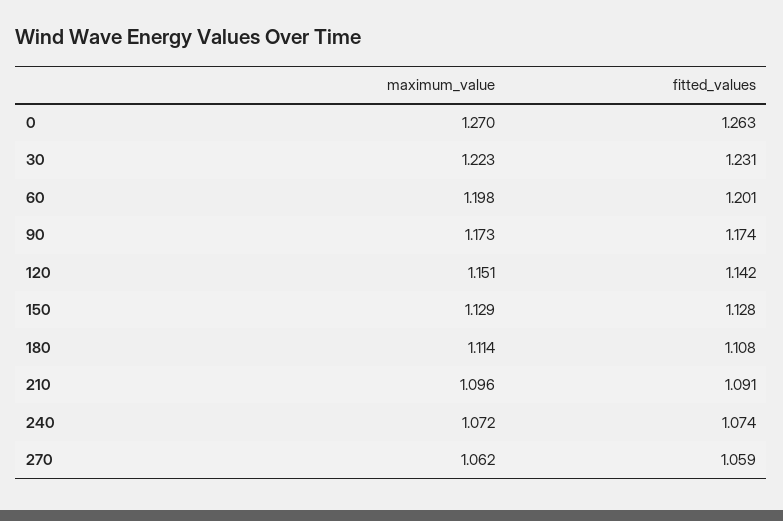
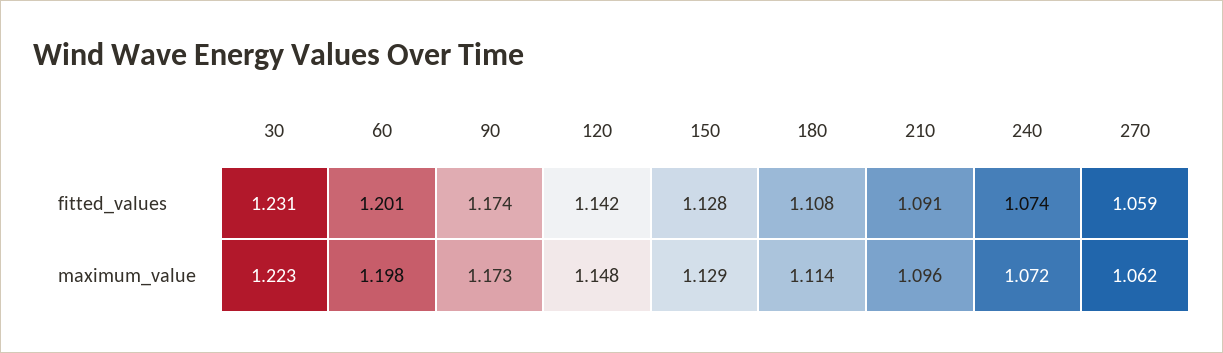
  {
    "maximum_value": {
-     "0": 1.27,
      "30": 1.223,
      "60": 1.198,
      "90": 1.173,
-     "120": 1.151,
+     "120": 1.148,
      "150": 1.129,
      "180": 1.114,
      "210": 1.096,
      "240": 1.072,
      "270": 1.062
    },
    "fitted_values": {
-     "0": 1.263,
      "30": 1.231,
      "60": 1.201,
      "90": 1.174,
      "120": 1.142,
      "150": 1.128,
      "180": 1.108,
      "210": 1.091,
      "240": 1.074,
      "270": 1.059
    }
  }

